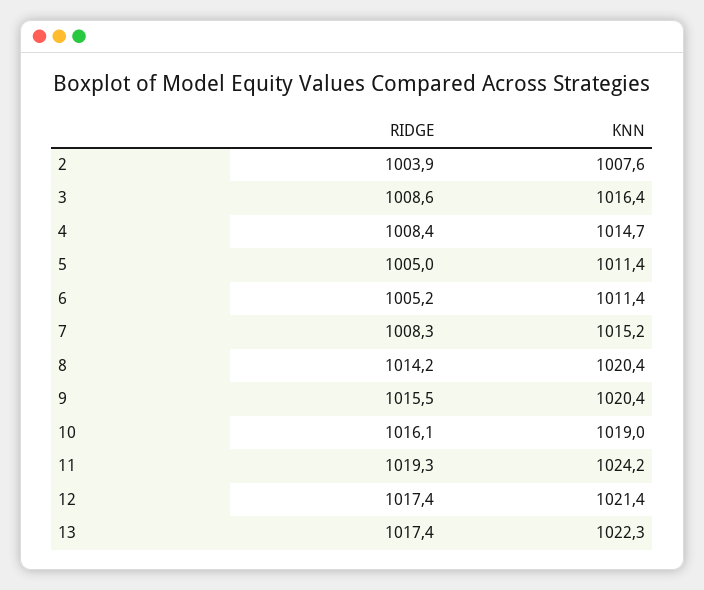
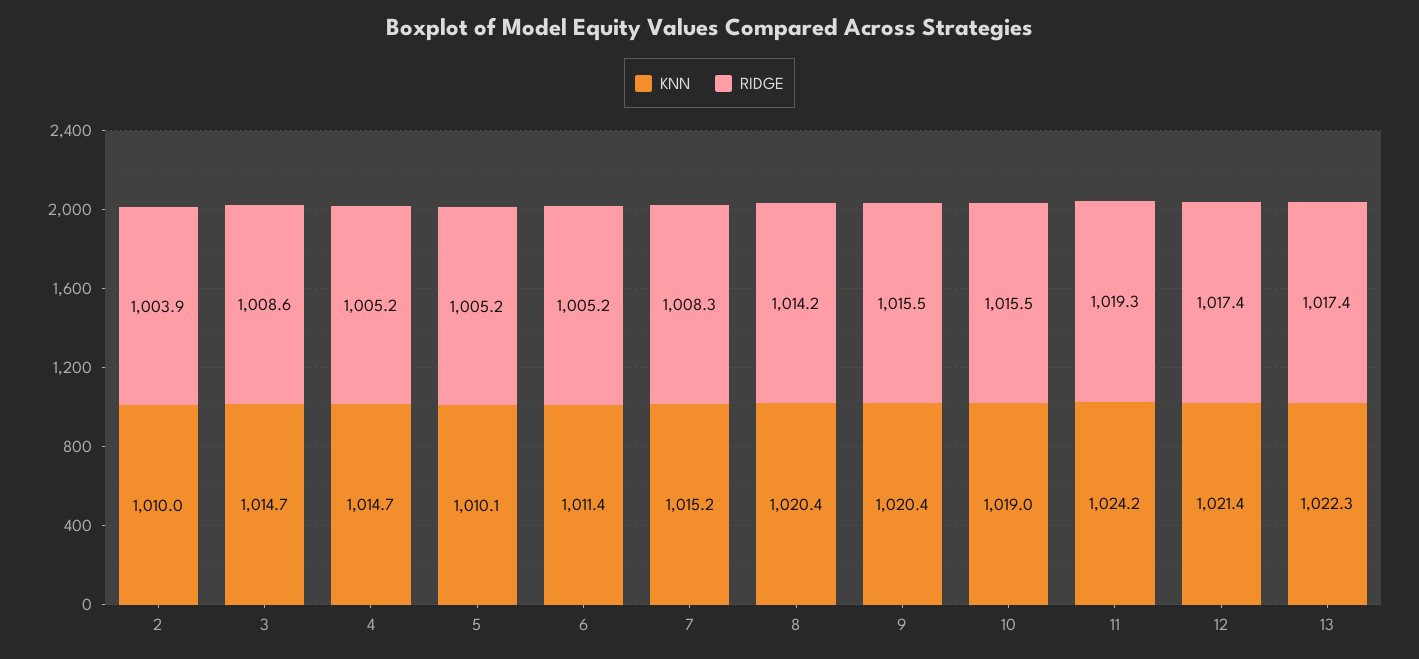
  {
    "RIDGE": {
      "2": 1003.9,
      "3": 1008.6,
-     "4": 1008.4,
+     "4": 1005.2,
-     "5": 1005,
+     "5": 1005.2,
      "6": 1005.2,
      "7": 1008.3,
      "8": 1014.2,
      "9": 1015.5,
-     "10": 1016.1,
+     "10": 1015.5,
      "11": 1019.3,
      "12": 1017.4,
      "13": 1017.4
    },
    "KNN": {
-     "2": 1007.6,
+     "2": 1010,
-     "3": 1016.4,
+     "3": 1014.7,
      "4": 1014.7,
-     "5": 1011.4,
+     "5": 1010.1,
      "6": 1011.4,
      "7": 1015.2,
      "8": 1020.4,
      "9": 1020.4,
      "10": 1019,
      "11": 1024.2,
      "12": 1021.4,
      "13": 1022.3
    }
  }

